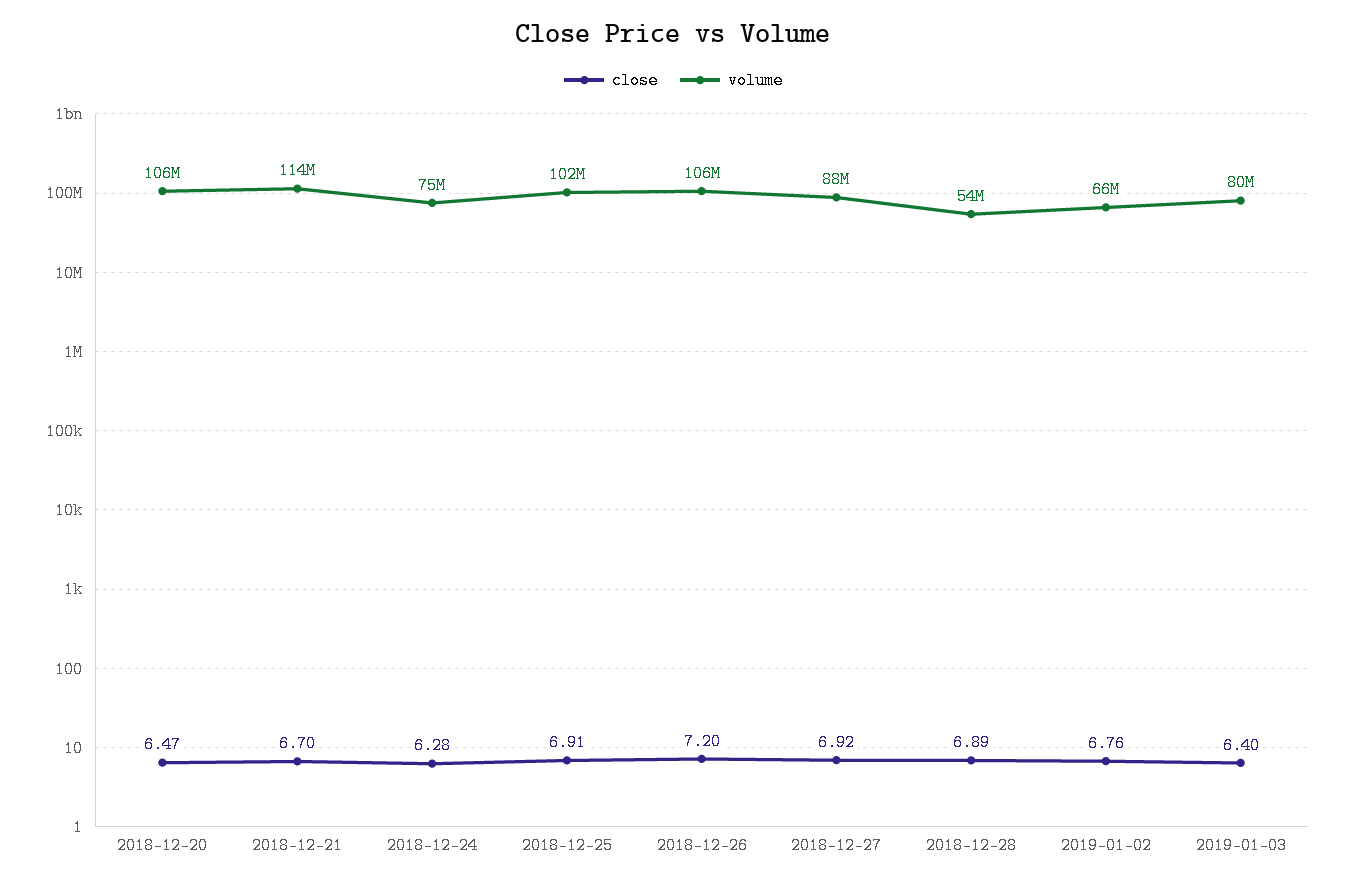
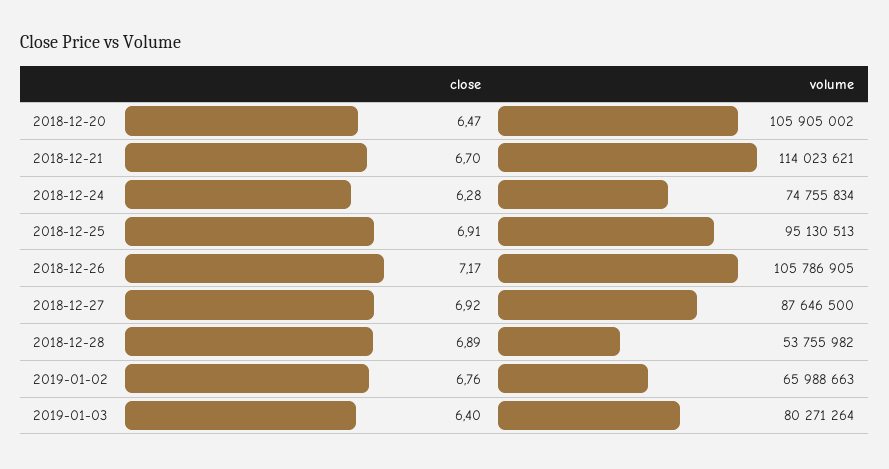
  {
    "close": {
      "2018-12-20": 6.47,
      "2018-12-21": 6.7,
      "2018-12-24": 6.28,
      "2018-12-25": 6.91,
-     "2018-12-26": 7.2,
+     "2018-12-26": 7.17,
      "2018-12-27": 6.92,
      "2018-12-28": 6.89,
      "2019-01-02": 6.76,
      "2019-01-03": 6.4
    },
    "volume": {
      "2018-12-20": 105905002,
      "2018-12-21": 114023621,
      "2018-12-24": 74755834,
-     "2018-12-25": 102000000,
+     "2018-12-25": 95130513,
      "2018-12-26": 105786905,
      "2018-12-27": 87646500,
      "2018-12-28": 53755982,
      "2019-01-02": 65988663,
      "2019-01-03": 80271264
    }
  }

